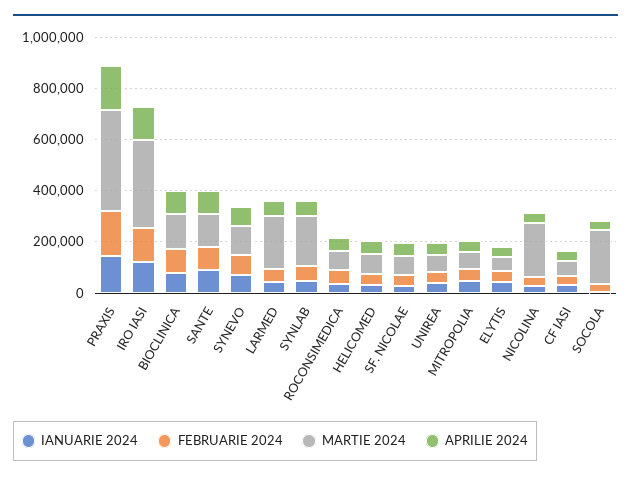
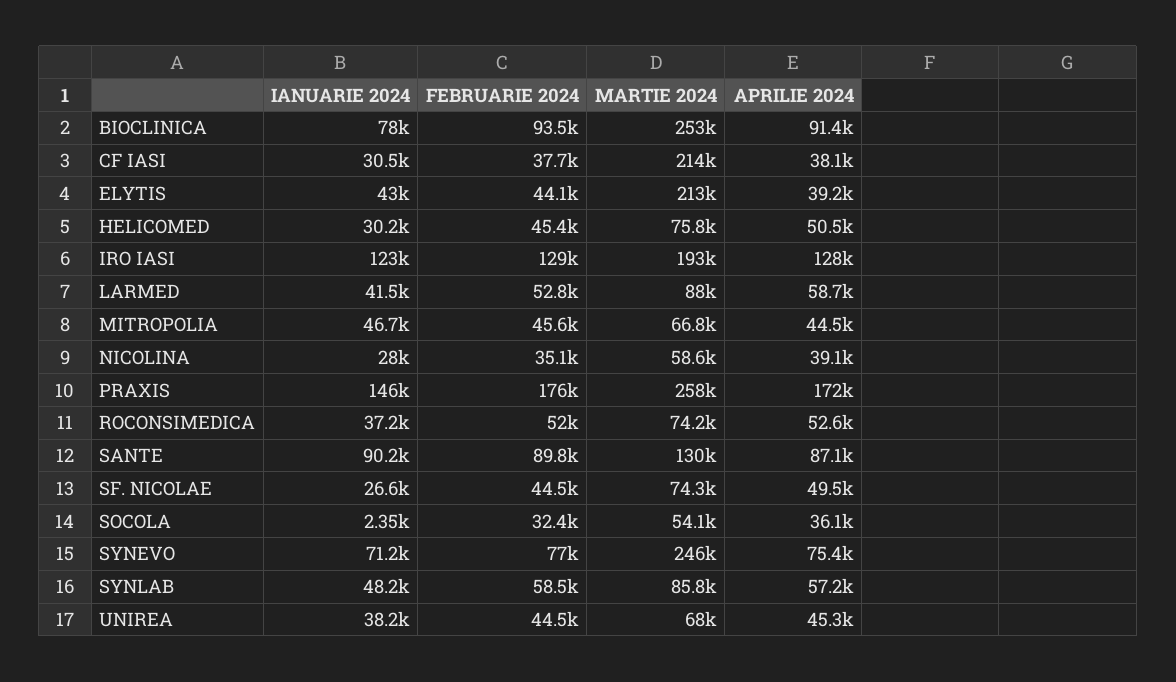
  {
    "IANUARIE 2024": {
      "PRAXIS": 146000,
      "IRO IASI": 123000,
      "BIOCLINICA": 78000,
      "SANTE": 90200,
      "SYNEVO": 71200,
      "LARMED": 41500,
      "SYNLAB": 48200,
      "ROCONSIMEDICA": 37200,
      "HELICOMED": 30200,
      "SF. NICOLAE": 26600,
      "UNIREA": 38200,
      "MITROPOLIA": 46700,
      "ELYTIS": 43000,
      "NICOLINA": 28000,
      "CF IASI": 30500,
      "SOCOLA": 2350
    },
    "FEBRUARIE 2024": {
      "PRAXIS": 176000,
      "IRO IASI": 129000,
      "BIOCLINICA": 93500,
      "SANTE": 89800,
      "SYNEVO": 77000,
      "LARMED": 52800,
      "SYNLAB": 58500,
      "ROCONSIMEDICA": 52000,
      "HELICOMED": 45400,
      "SF. NICOLAE": 44500,
      "UNIREA": 44500,
      "MITROPOLIA": 45600,
      "ELYTIS": 44100,
      "NICOLINA": 35100,
      "CF IASI": 37700,
      "SOCOLA": 32400
    },
    "MARTIE 2024": {
-     "PRAXIS": 400000,
+     "PRAXIS": 258000,
-     "IRO IASI": 350000,
+     "IRO IASI": 193000,
-     "BIOCLINICA": 150000,
+     "BIOCLINICA": 253000,
      "SANTE": 130000,
-     "SYNEVO": 100000,
+     "SYNEVO": 246000,
-     "LARMED": 200000,
+     "LARMED": 88000,
-     "SYNLAB": 200000,
+     "SYNLAB": 85800,
      "ROCONSIMEDICA": 74200,
      "HELICOMED": 75800,
      "SF. NICOLAE": 74300,
      "UNIREA": 68000,
      "MITROPOLIA": 66800,
-     "ELYTIS": 50000,
+     "ELYTIS": 213000,
-     "NICOLINA": 200000,
+     "NICOLINA": 58600,
-     "CF IASI": 50000,
+     "CF IASI": 214000,
-     "SOCOLA": 200000
+     "SOCOLA": 54100
    },
    "APRILIE 2024": {
      "PRAXIS": 172000,
      "IRO IASI": 128000,
      "BIOCLINICA": 91400,
      "SANTE": 87100,
      "SYNEVO": 75400,
      "LARMED": 58700,
      "SYNLAB": 57200,
      "ROCONSIMEDICA": 52600,
      "HELICOMED": 50500,
      "SF. NICOLAE": 49500,
      "UNIREA": 45300,
      "MITROPOLIA": 44500,
      "ELYTIS": 39200,
      "NICOLINA": 39100,
      "CF IASI": 38100,
      "SOCOLA": 36100
    }
  }

